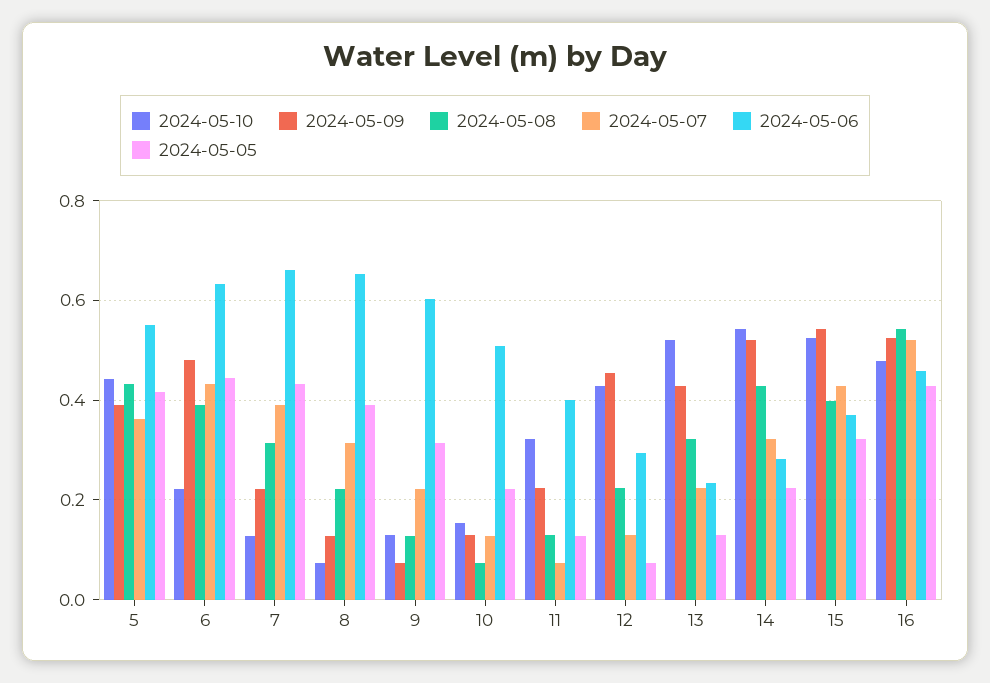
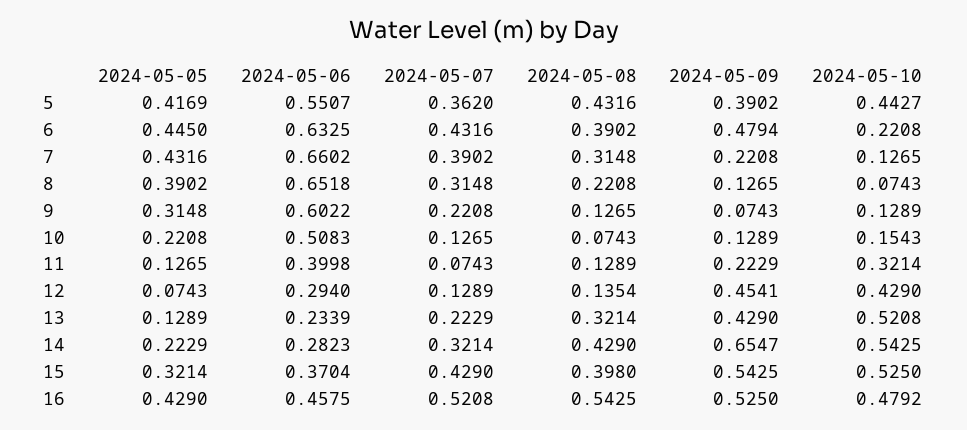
  {
    "2024-05-10": {
      "5": 0.4427,
      "6": 0.2208,
      "7": 0.1265,
      "8": 0.0743,
      "9": 0.1289,
      "10": 0.1543,
      "11": 0.3214,
      "12": 0.429,
      "13": 0.5208,
      "14": 0.5425,
      "15": 0.525,
      "16": 0.4792
    },
    "2024-05-09": {
      "5": 0.3902,
      "6": 0.4794,
      "7": 0.2208,
      "8": 0.1265,
      "9": 0.0743,
      "10": 0.1289,
      "11": 0.2229,
      "12": 0.4541,
      "13": 0.429,
-     "14": 0.52,
+     "14": 0.6547,
      "15": 0.5425,
      "16": 0.525
    },
    "2024-05-08": {
      "5": 0.4316,
      "6": 0.3902,
      "7": 0.3148,
      "8": 0.2208,
      "9": 0.1265,
      "10": 0.0743,
      "11": 0.1289,
-     "12": 0.22,
+     "12": 0.1354,
      "13": 0.3214,
      "14": 0.429,
      "15": 0.398,
      "16": 0.5425
    },
    "2024-05-07": {
      "5": 0.362,
      "6": 0.4316,
      "7": 0.3902,
      "8": 0.3148,
      "9": 0.2208,
      "10": 0.1265,
      "11": 0.0743,
      "12": 0.1289,
      "13": 0.2229,
      "14": 0.3214,
      "15": 0.429,
      "16": 0.5208
    },
    "2024-05-06": {
      "5": 0.5507,
      "6": 0.6325,
      "7": 0.6602,
      "8": 0.6518,
      "9": 0.6022,
      "10": 0.5083,
      "11": 0.3998,
      "12": 0.294,
      "13": 0.2339,
      "14": 0.2823,
      "15": 0.3704,
      "16": 0.4575
    },
    "2024-05-05": {
      "5": 0.4169,
      "6": 0.445,
      "7": 0.4316,
      "8": 0.3902,
      "9": 0.3148,
      "10": 0.2208,
      "11": 0.1265,
      "12": 0.0743,
      "13": 0.1289,
      "14": 0.2229,
      "15": 0.3214,
      "16": 0.429
    }
  }

